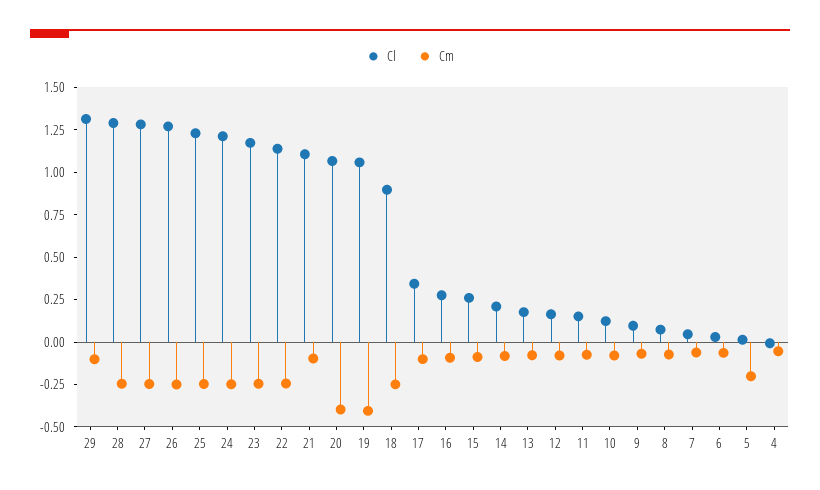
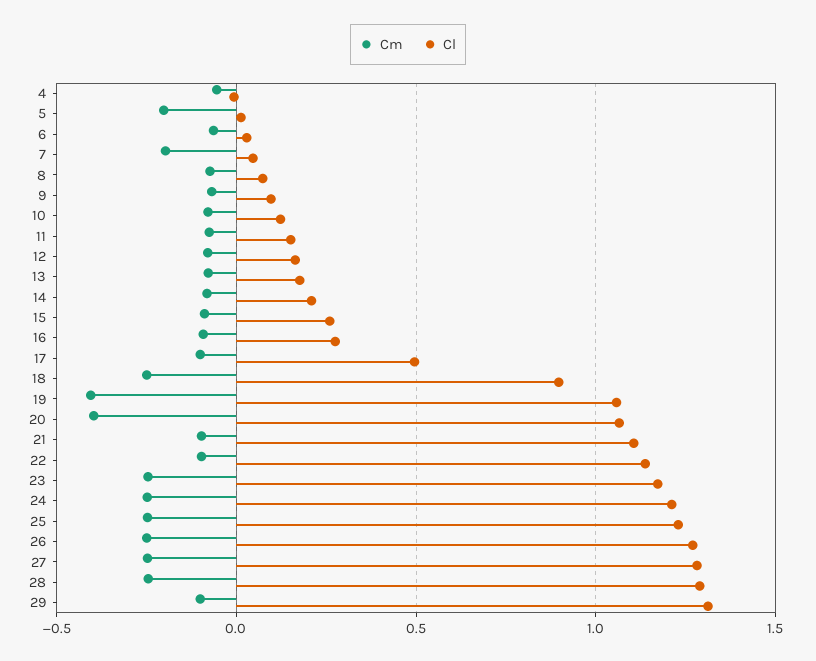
  {
    "Cl": {
      "29": 1.3,
      "28": 1.3,
      "27": 1.3,
      "26": 1.25,
      "25": 1.25,
      "24": 1.2,
      "23": 1.15,
      "22": 1.15,
      "21": 1.1,
      "20": 1.05,
      "19": 1.05,
      "18": 0.9,
-     "17": 0.35,
+     "17": 0.5,
      "16": 0.3,
      "15": 0.25,
      "14": 0.2,
      "13": 0.2,
      "12": 0.15,
      "11": 0.15,
      "10": 0.1,
      "9": 0.1,
      "8": 0.05,
      "7": 0.05,
      "6": 0.05,
      "5": 0,
      "4": 0
    },
    "Cm": {
      "29": -0.1,
      "28": -0.25,
      "27": -0.25,
      "26": -0.25,
      "25": -0.25,
      "24": -0.25,
      "23": -0.25,
-     "22": -0.25,
+     "22": -0.1,
      "21": -0.1,
      "20": -0.4,
      "19": -0.4,
      "18": -0.25,
      "17": -0.1,
      "16": -0.1,
      "15": -0.1,
      "14": -0.1,
      "13": -0.1,
      "12": -0.1,
      "11": -0.1,
      "10": -0.1,
      "9": -0.05,
      "8": -0.05,
-     "7": -0.05,
+     "7": -0.2,
      "6": -0.05,
      "5": -0.2,
      "4": -0.05
    }
  }

